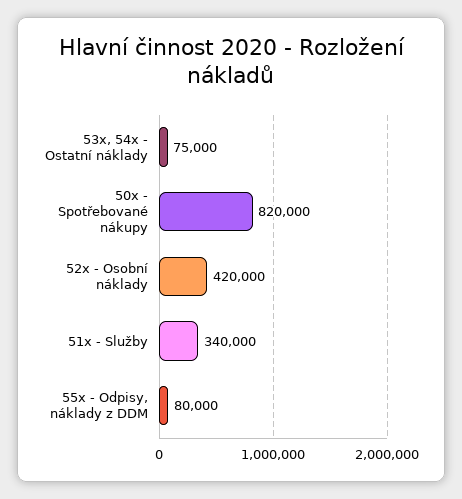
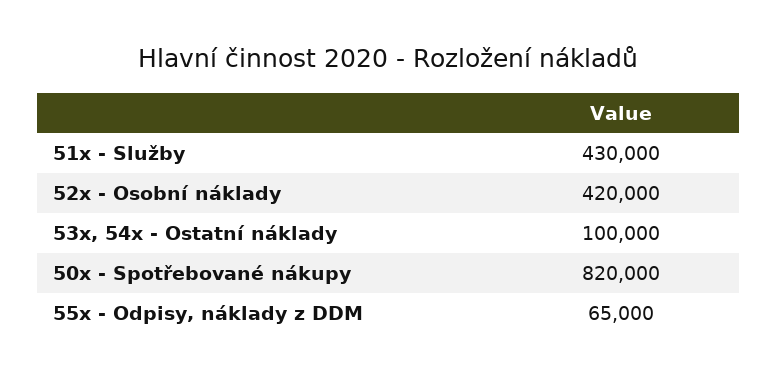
  {
-   "53x, 54x - Ostatní náklady": 75000,
+   "53x, 54x - Ostatní náklady": 100000,
    "50x - Spotřebované nákupy": 820000,
    "52x - Osobní náklady": 420000,
-   "51x - Služby": 340000,
+   "51x - Služby": 430000,
-   "55x - Odpisy, náklady z DDM": 80000
+   "55x - Odpisy, náklady z DDM": 65000
  }

